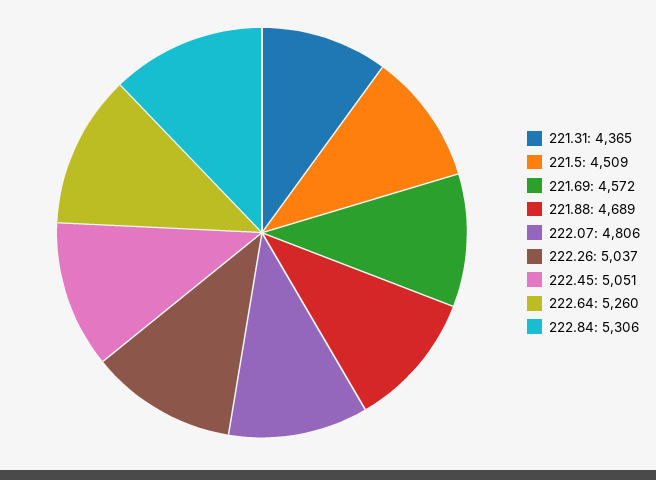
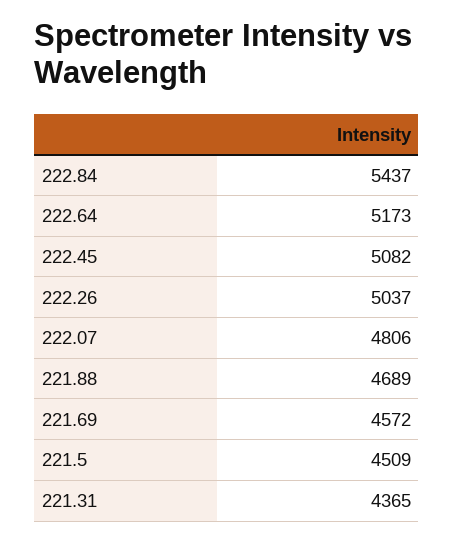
  {
    "221.31": 4365,
    "221.5": 4509,
    "221.69": 4572,
    "221.88": 4689,
    "222.07": 4806,
    "222.26": 5037,
-   "222.45": 5051,
+   "222.45": 5082,
-   "222.64": 5260,
+   "222.64": 5173,
-   "222.84": 5306
+   "222.84": 5437
  }

